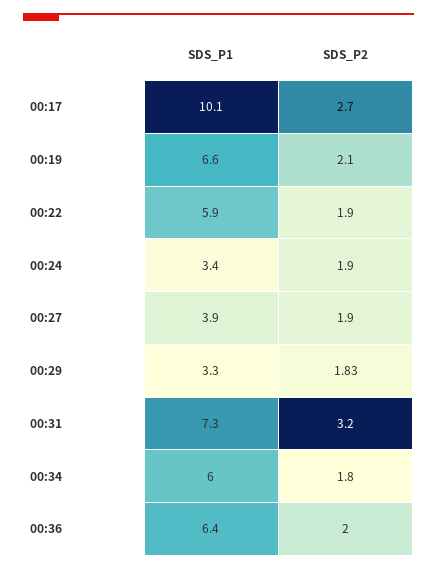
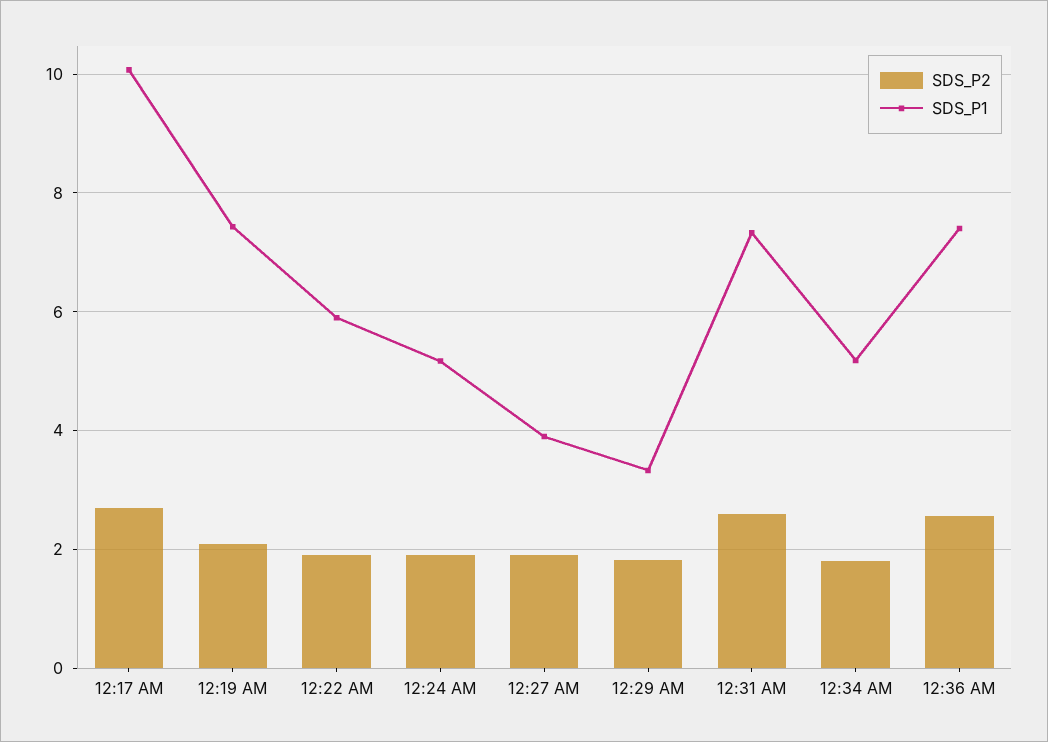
  {
    "SDS_P1": {
      "00:17": 10.1,
-     "00:19": 6.6,
+     "00:19": 7.4,
      "00:22": 5.9,
-     "00:24": 3.4,
+     "00:24": 5.2,
      "00:27": 3.9,
      "00:29": 3.3,
      "00:31": 7.3,
-     "00:34": 6,
+     "00:34": 5.2,
-     "00:36": 6.4
+     "00:36": 7.4
    },
    "SDS_P2": {
      "00:17": 2.7,
      "00:19": 2.1,
      "00:22": 1.9,
      "00:24": 1.9,
      "00:27": 1.9,
      "00:29": 1.83,
-     "00:31": 3.2,
+     "00:31": 2.6,
      "00:34": 1.8,
-     "00:36": 2
+     "00:36": 2.6
    }
  }

